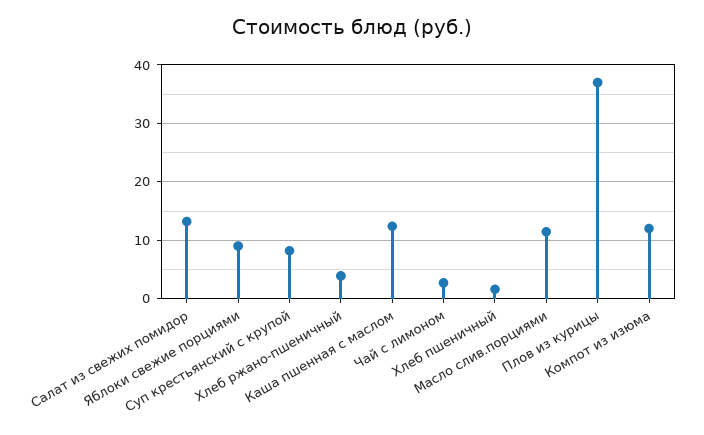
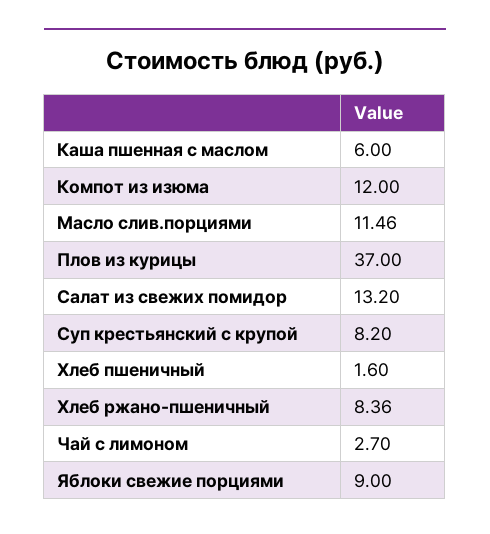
  {
    "Салат из свежих помидор": 13.2,
    "Яблоки свежие порциями": 9,
    "Суп крестьянский с крупой": 8.2,
-   "Хлеб ржано-пшеничный": 4,
+   "Хлеб ржано-пшеничный": 8.36,
-   "Каша пшенная с маслом": 12,
+   "Каша пшенная с маслом": 6,
    "Чай с лимоном": 2.7,
    "Хлеб пшеничный": 1.6,
    "Масло слив.порциями": 11.46,
    "Плов из курицы": 37,
    "Компот из изюма": 12
  }

